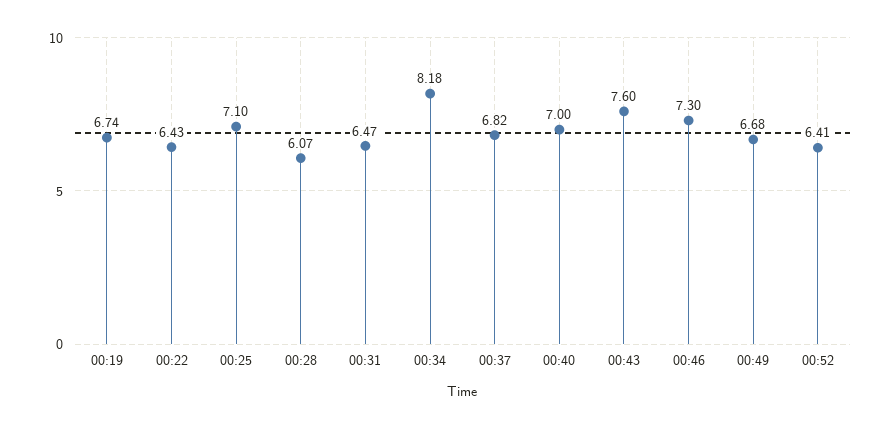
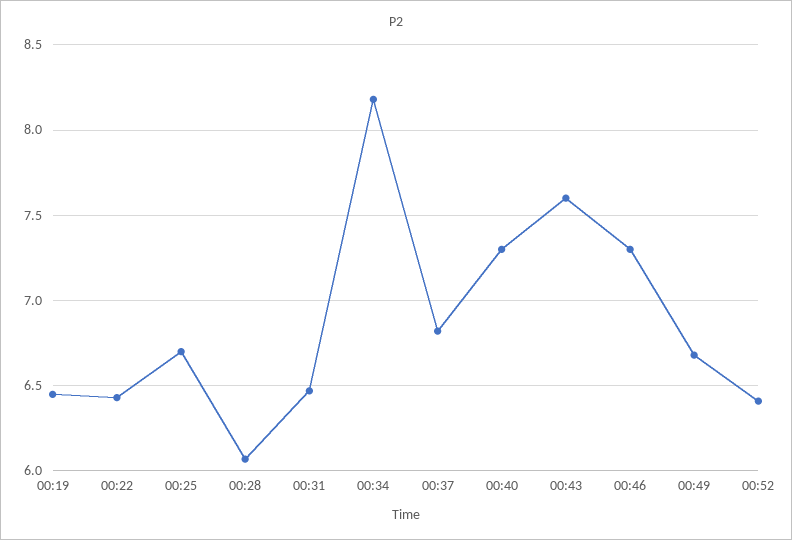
  {
-   "00:19": 6.74,
+   "00:19": 6.45,
    "00:22": 6.43,
-   "00:25": 7.1,
+   "00:25": 6.7,
    "00:28": 6.07,
    "00:31": 6.47,
    "00:34": 8.18,
    "00:37": 6.82,
-   "00:40": 7,
+   "00:40": 7.3,
    "00:43": 7.6,
    "00:46": 7.3,
    "00:49": 6.68,
    "00:52": 6.41
  }

